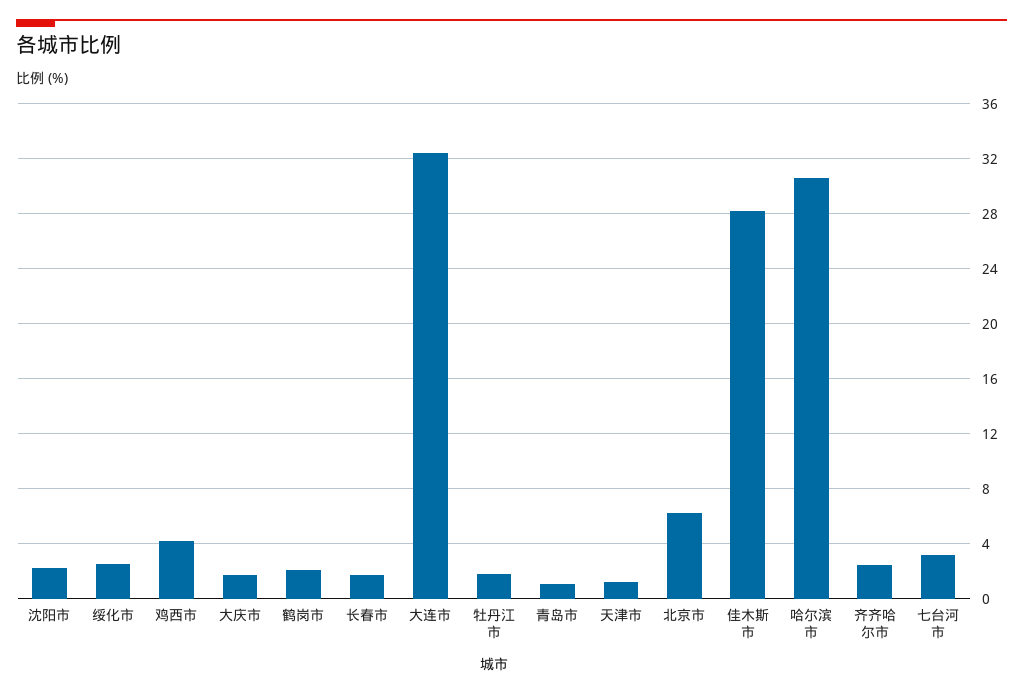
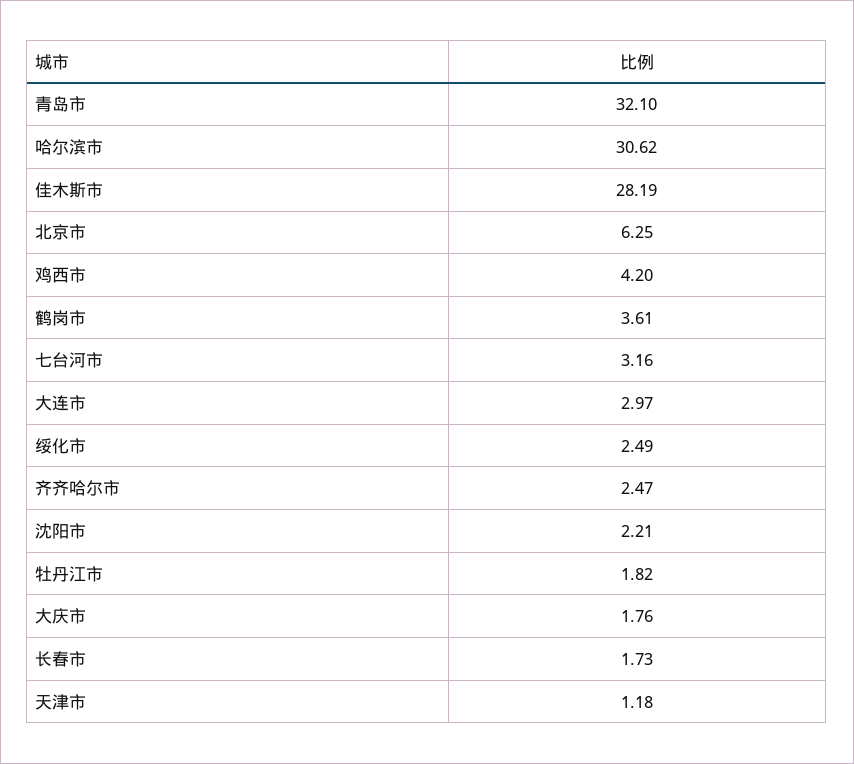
  {
    "沈阳市": 2.21,
    "绥化市": 2.49,
    "鸡西市": 4.2,
    "大庆市": 1.76,
-   "鹤岗市": 2,
+   "鹤岗市": 3.61,
    "长春市": 1.73,
-   "大连市": 32.5,
+   "大连市": 2.97,
    "牡丹江市": 1.82,
-   "青岛市": 1,
+   "青岛市": 32.1,
    "天津市": 1.18,
    "北京市": 6.25,
    "佳木斯市": 28.19,
    "哈尔滨市": 30.62,
    "齐齐哈尔市": 2.47,
    "七台河市": 3.16
  }

